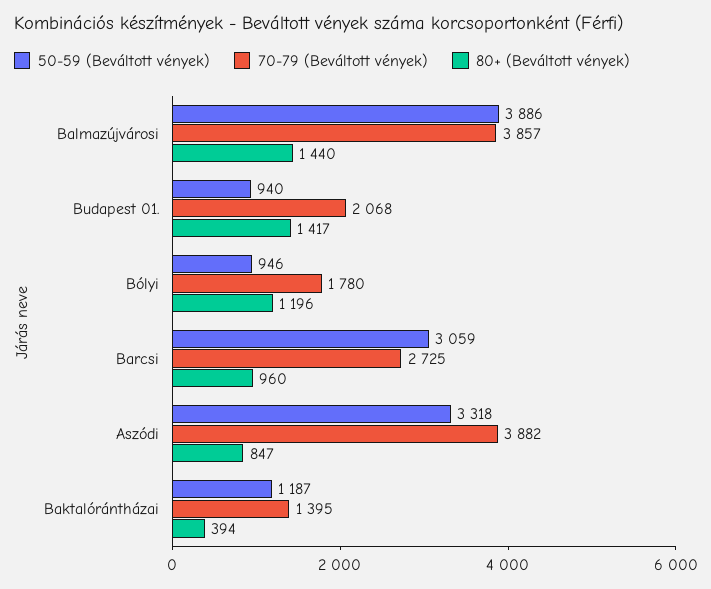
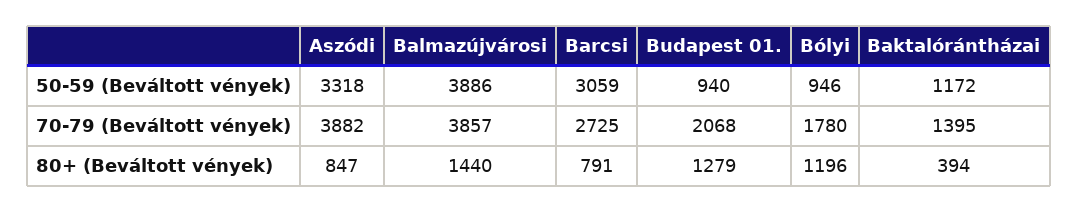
  {
    "50-59 (Beváltott vények)": {
      "Balmazújvárosi": 3886,
      "Budapest 01.": 940,
      "Bólyi": 946,
      "Barcsi": 3059,
      "Aszódi": 3318,
-     "Baktalórántházai": 1187
+     "Baktalórántházai": 1172
    },
    "70-79 (Beváltott vények)": {
      "Balmazújvárosi": 3857,
      "Budapest 01.": 2068,
      "Bólyi": 1780,
      "Barcsi": 2725,
      "Aszódi": 3882,
      "Baktalórántházai": 1395
    },
    "80+ (Beváltott vények)": {
      "Balmazújvárosi": 1440,
-     "Budapest 01.": 1417,
+     "Budapest 01.": 1279,
      "Bólyi": 1196,
-     "Barcsi": 960,
+     "Barcsi": 791,
      "Aszódi": 847,
      "Baktalórántházai": 394
    }
  }

